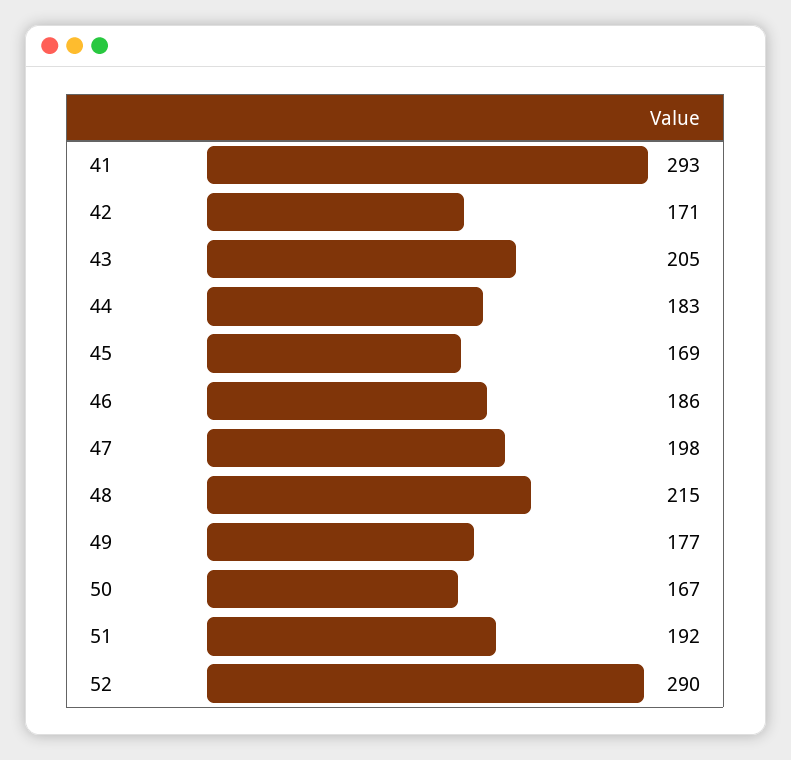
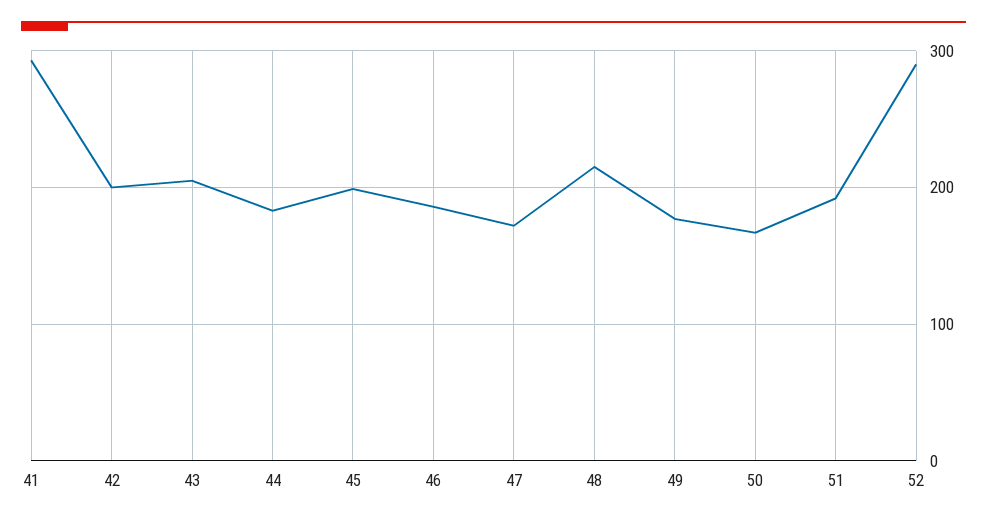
  {
    "41": 293,
-   "42": 171,
+   "42": 200,
    "43": 205,
    "44": 183,
-   "45": 169,
+   "45": 200,
    "46": 186,
-   "47": 198,
+   "47": 170,
    "48": 215,
    "49": 177,
    "50": 167,
    "51": 192,
    "52": 290
  }

